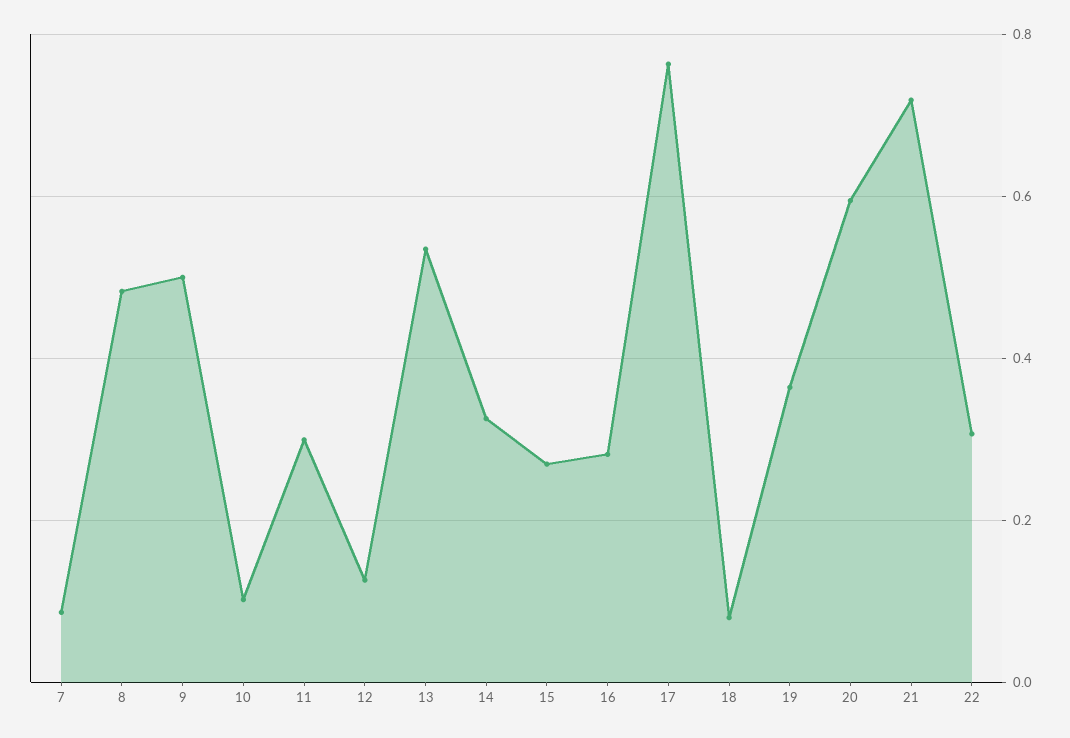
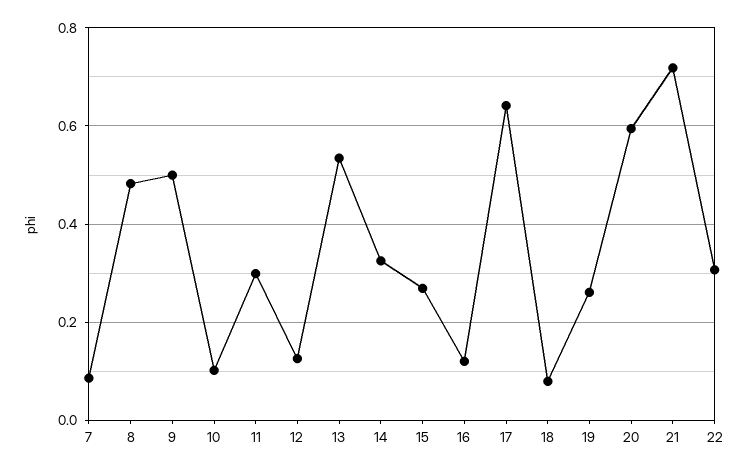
  {
    "7": 0.08,
    "8": 0.48,
    "9": 0.5,
    "10": 0.1,
    "11": 0.3,
    "12": 0.12,
    "13": 0.54,
    "14": 0.32,
    "15": 0.26,
-   "16": 0.28,
+   "16": 0.12,
-   "17": 0.76,
+   "17": 0.64,
    "18": 0.08,
-   "19": 0.36,
+   "19": 0.26,
    "20": 0.6,
    "21": 0.72,
    "22": 0.3
  }

